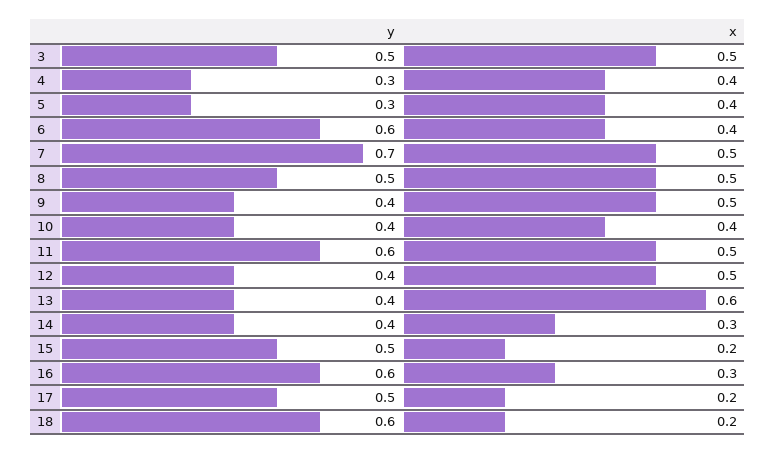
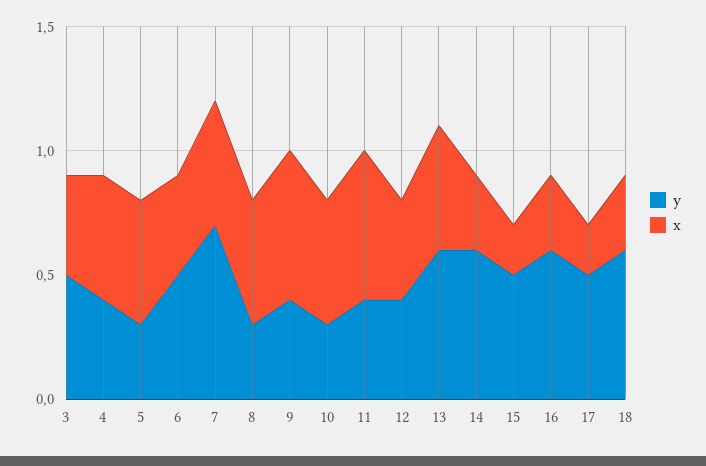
  {
    "y": {
      "3": 0.5,
-     "4": 0.3,
+     "4": 0.4,
      "5": 0.3,
-     "6": 0.6,
+     "6": 0.5,
      "7": 0.7,
-     "8": 0.5,
+     "8": 0.3,
      "9": 0.4,
-     "10": 0.4,
+     "10": 0.3,
-     "11": 0.6,
+     "11": 0.4,
      "12": 0.4,
-     "13": 0.4,
+     "13": 0.6,
-     "14": 0.4,
+     "14": 0.6,
      "15": 0.5,
      "16": 0.6,
      "17": 0.5,
      "18": 0.6
    },
    "x": {
-     "3": 0.5,
+     "3": 0.4,
-     "4": 0.4,
+     "4": 0.5,
-     "5": 0.4,
+     "5": 0.5,
      "6": 0.4,
      "7": 0.5,
      "8": 0.5,
-     "9": 0.5,
+     "9": 0.6,
-     "10": 0.4,
+     "10": 0.5,
-     "11": 0.5,
+     "11": 0.6,
-     "12": 0.5,
+     "12": 0.4,
-     "13": 0.6,
+     "13": 0.5,
      "14": 0.3,
      "15": 0.2,
      "16": 0.3,
      "17": 0.2,
-     "18": 0.2
+     "18": 0.3
    }
  }

